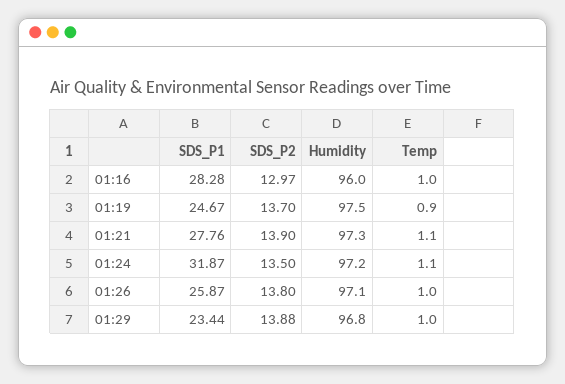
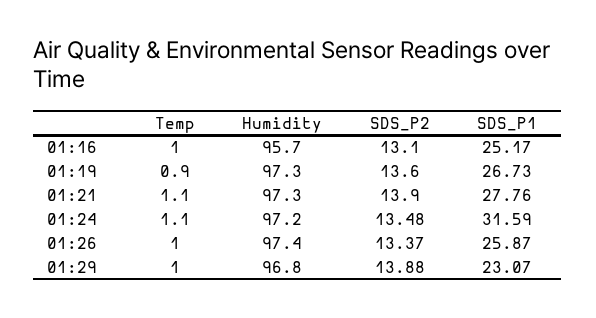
  {
    "SDS_P1": {
-     "01:16": 28.28,
+     "01:16": 25.17,
-     "01:19": 24.67,
+     "01:19": 26.73,
      "01:21": 27.76,
-     "01:24": 31.87,
+     "01:24": 31.59,
      "01:26": 25.87,
-     "01:29": 23.44
+     "01:29": 23.07
    },
    "SDS_P2": {
-     "01:16": 12.97,
+     "01:16": 13.1,
-     "01:19": 13.7,
+     "01:19": 13.6,
      "01:21": 13.9,
-     "01:24": 13.5,
+     "01:24": 13.48,
-     "01:26": 13.8,
+     "01:26": 13.37,
      "01:29": 13.88
    },
    "Humidity": {
-     "01:16": 96,
+     "01:16": 95.7,
-     "01:19": 97.5,
+     "01:19": 97.3,
      "01:21": 97.3,
      "01:24": 97.2,
-     "01:26": 97.1,
+     "01:26": 97.4,
      "01:29": 96.8
    },
    "Temp": {
      "01:16": 1,
      "01:19": 0.9,
      "01:21": 1.1,
      "01:24": 1.1,
      "01:26": 1,
      "01:29": 1
    }
  }

